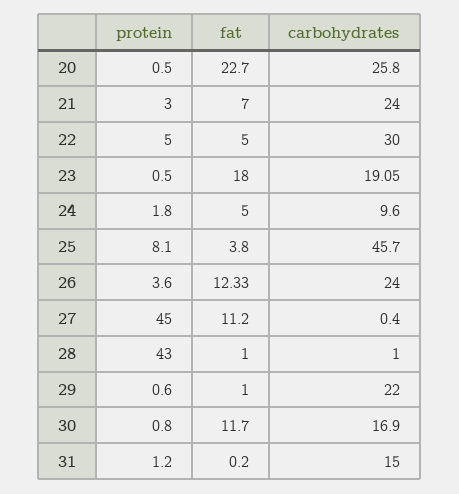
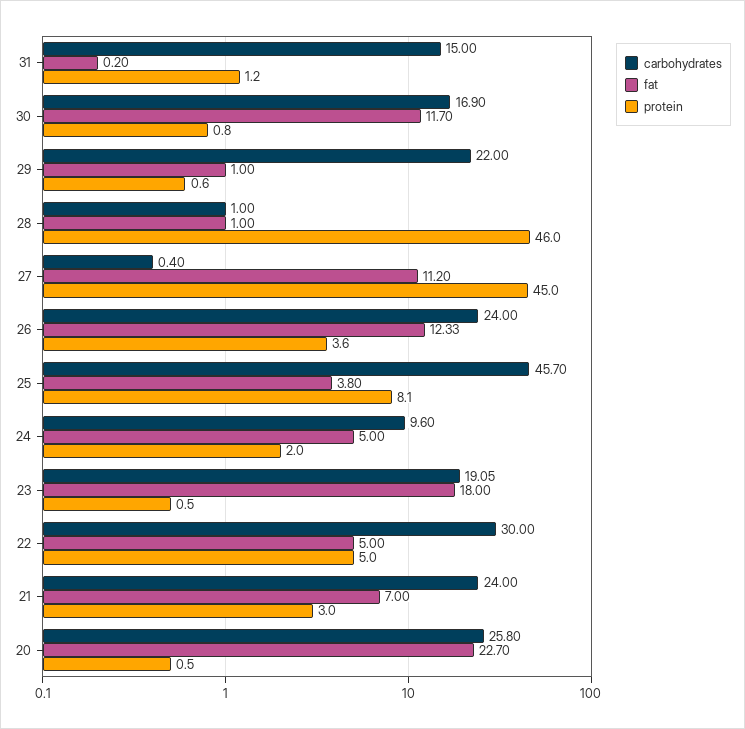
  {
    "protein": {
      "20": 0.5,
      "21": 3,
      "22": 5,
      "23": 0.5,
-     "24": 1.8,
+     "24": 2,
      "25": 8.1,
      "26": 3.6,
      "27": 45,
-     "28": 43,
+     "28": 46,
      "29": 0.6,
      "30": 0.8,
      "31": 1.2
    },
    "fat": {
      "20": 22.7,
      "21": 7,
      "22": 5,
      "23": 18,
      "24": 5,
      "25": 3.8,
      "26": 12.33,
      "27": 11.2,
      "28": 1,
      "29": 1,
      "30": 11.7,
      "31": 0.2
    },
    "carbohydrates": {
      "20": 25.8,
      "21": 24,
      "22": 30,
      "23": 19.05,
      "24": 9.6,
      "25": 45.7,
      "26": 24,
      "27": 0.4,
      "28": 1,
      "29": 22,
      "30": 16.9,
      "31": 15
    }
  }

